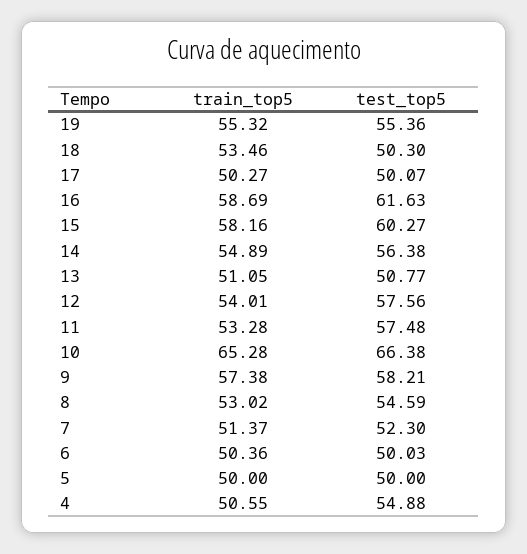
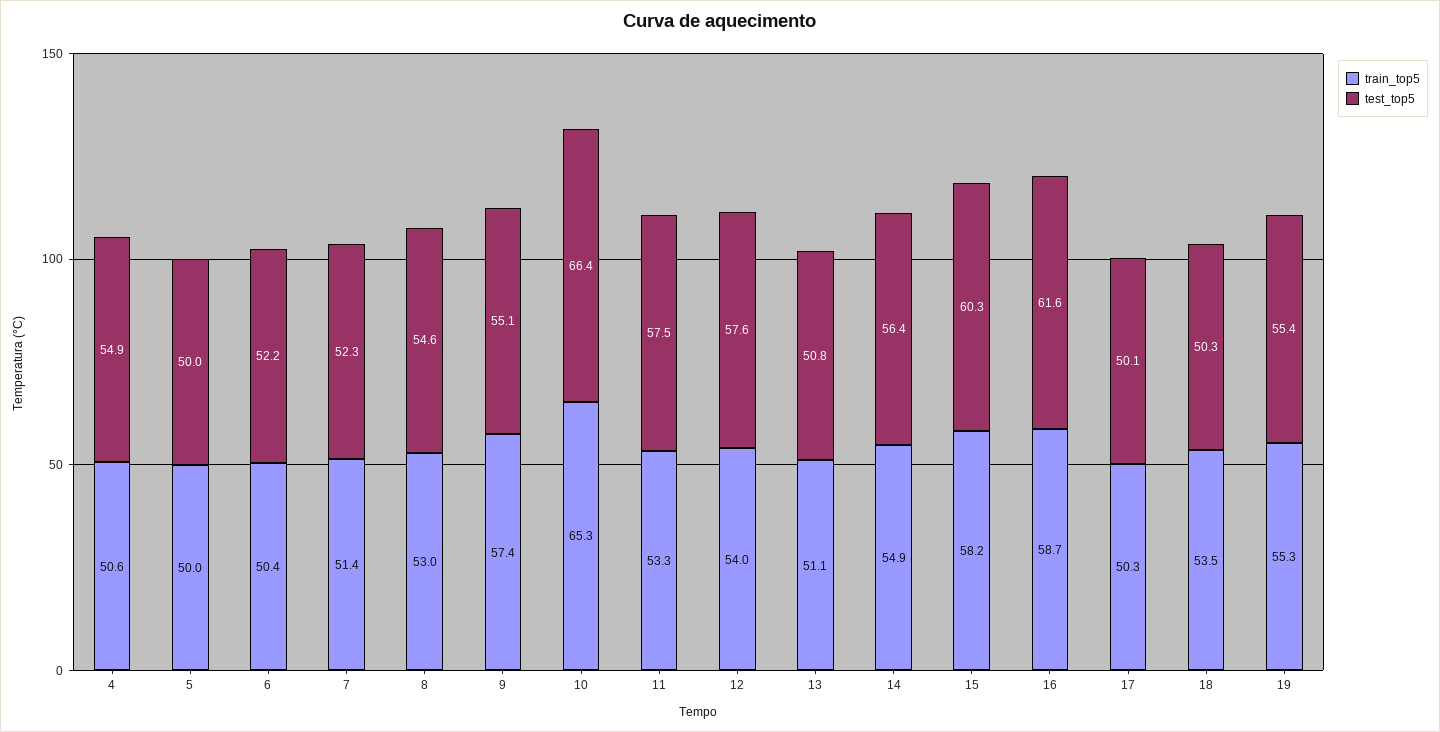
  {
    "train_top5": {
      "19": 55.32,
      "18": 53.46,
      "17": 50.27,
      "16": 58.69,
      "15": 58.16,
      "14": 54.89,
      "13": 51.05,
      "12": 54.01,
      "11": 53.28,
      "10": 65.28,
      "9": 57.38,
      "8": 53.02,
      "7": 51.37,
      "6": 50.36,
      "5": 50,
      "4": 50.55
    },
    "test_top5": {
      "19": 55.36,
      "18": 50.3,
      "17": 50.07,
      "16": 61.63,
      "15": 60.27,
      "14": 56.38,
      "13": 50.77,
      "12": 57.56,
      "11": 57.48,
      "10": 66.38,
-     "9": 58.21,
+     "9": 55.1,
      "8": 54.59,
      "7": 52.3,
-     "6": 50.03,
+     "6": 52.2,
      "5": 50,
      "4": 54.88
    }
  }

